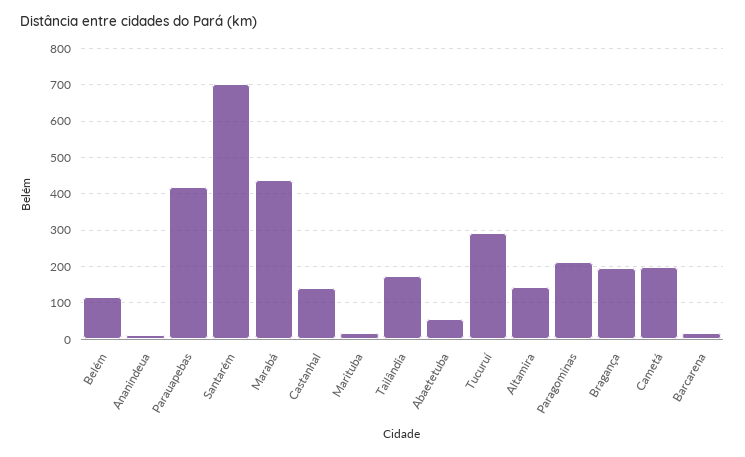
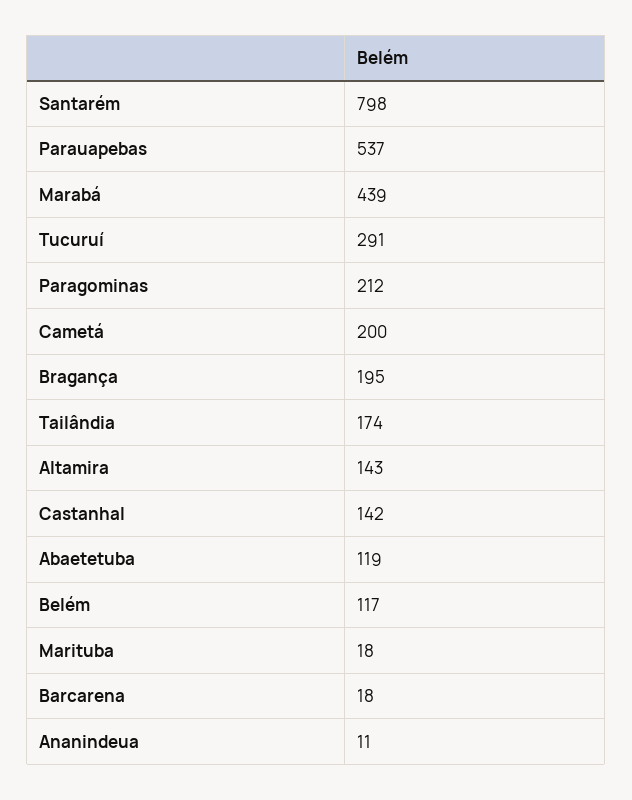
  {
    "Belém": 117,
    "Ananindeua": 11,
-   "Parauapebas": 420,
+   "Parauapebas": 537,
-   "Santarém": 700,
+   "Santarém": 798,
    "Marabá": 439,
    "Castanhal": 142,
    "Marituba": 18,
    "Tailândia": 174,
-   "Abaetetuba": 60,
+   "Abaetetuba": 119,
    "Tucuruí": 291,
    "Altamira": 143,
    "Paragominas": 212,
    "Bragança": 195,
    "Cametá": 200,
    "Barcarena": 18
  }

